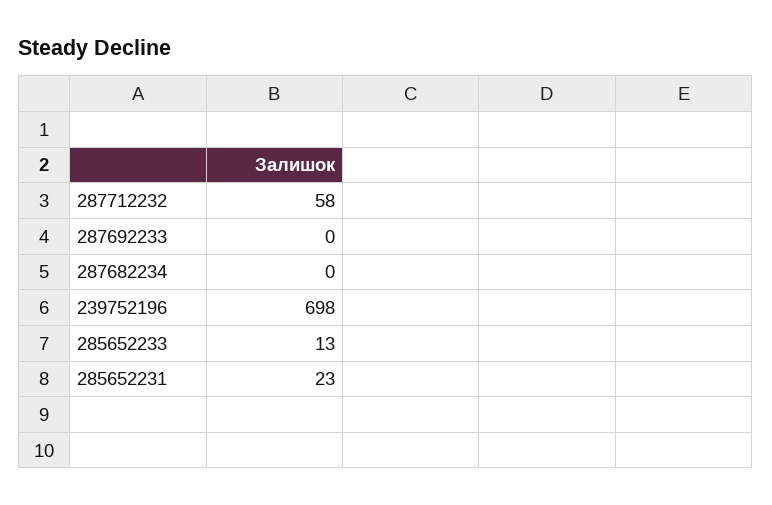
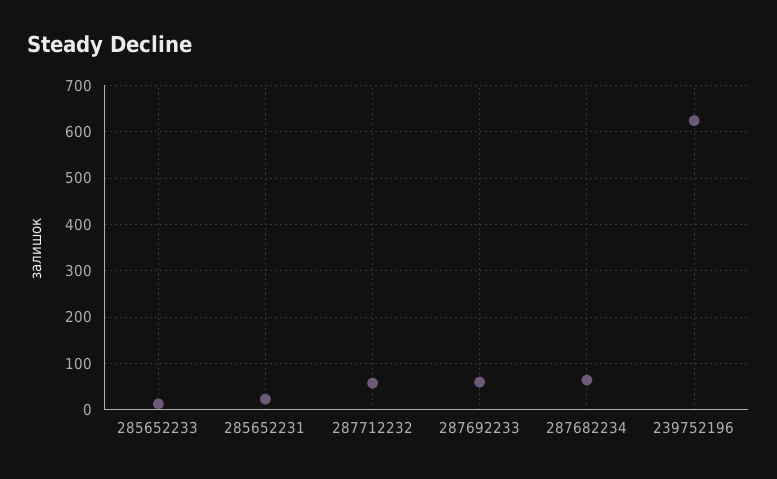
  {
    "287712232": 58,
-   "287692233": 0,
+   "287692233": 60,
-   "287682234": 0,
+   "287682234": 60,
-   "239752196": 698,
+   "239752196": 620,
    "285652233": 13,
    "285652231": 23
  }

